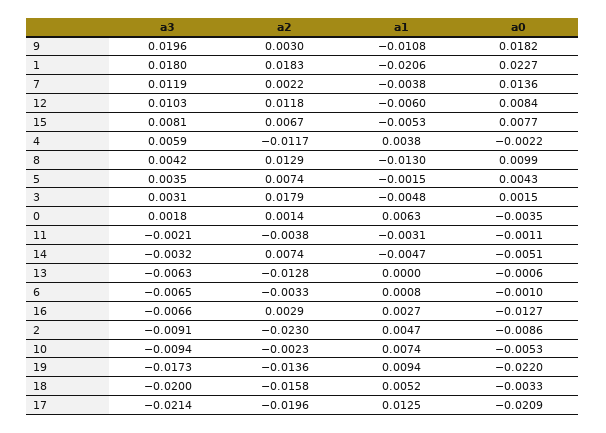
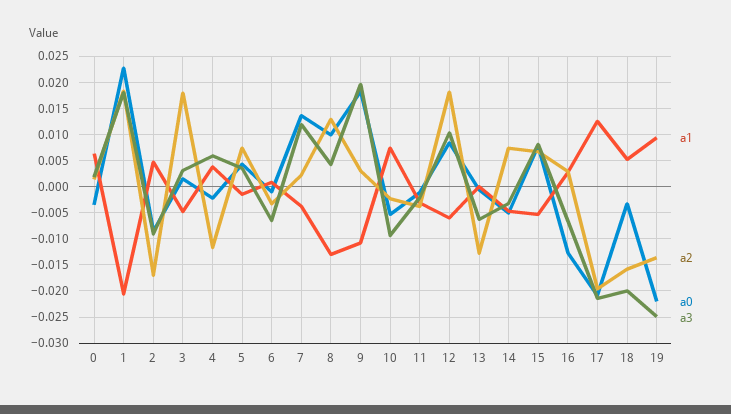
  {
    "a3": {
      "9": 0.0196,
      "1": 0.018,
      "7": 0.0119,
      "12": 0.0103,
      "15": 0.0081,
      "4": 0.0059,
      "8": 0.0042,
      "5": 0.0035,
      "3": 0.0031,
      "0": 0.0018,
      "11": -0.0021,
      "14": -0.0032,
      "13": -0.0063,
      "6": -0.0065,
      "16": -0.0066,
      "2": -0.0091,
      "10": -0.0094,
-     "19": -0.0173,
+     "19": -0.025,
      "18": -0.02,
      "17": -0.0214
    },
    "a2": {
      "9": 0.003,
      "1": 0.0183,
      "7": 0.0022,
-     "12": 0.0118,
+     "12": 0.0175,
      "15": 0.0067,
      "4": -0.0117,
      "8": 0.0129,
      "5": 0.0074,
      "3": 0.0179,
      "0": 0.0014,
      "11": -0.0038,
      "14": 0.0074,
      "13": -0.0128,
      "6": -0.0033,
      "16": 0.0029,
-     "2": -0.023,
+     "2": -0.0175,
      "10": -0.0023,
      "19": -0.0136,
      "18": -0.0158,
      "17": -0.0196
    },
    "a1": {
      "9": -0.0108,
      "1": -0.0206,
      "7": -0.0038,
      "12": -0.006,
      "15": -0.0053,
      "4": 0.0038,
      "8": -0.013,
      "5": -0.0015,
      "3": -0.0048,
      "0": 0.0063,
      "11": -0.0031,
      "14": -0.0047,
      "13": 0,
      "6": 0.0008,
      "16": 0.0027,
      "2": 0.0047,
      "10": 0.0074,
      "19": 0.0094,
      "18": 0.0052,
      "17": 0.0125
    },
    "a0": {
      "9": 0.0182,
      "1": 0.0227,
      "7": 0.0136,
      "12": 0.0084,
      "15": 0.0077,
      "4": -0.0022,
      "8": 0.0099,
      "5": 0.0043,
      "3": 0.0015,
      "0": -0.0035,
      "11": -0.0011,
      "14": -0.0051,
      "13": -0.0006,
      "6": -0.001,
      "16": -0.0127,
      "2": -0.0086,
      "10": -0.0053,
      "19": -0.022,
      "18": -0.0033,
      "17": -0.0209
    }
  }

